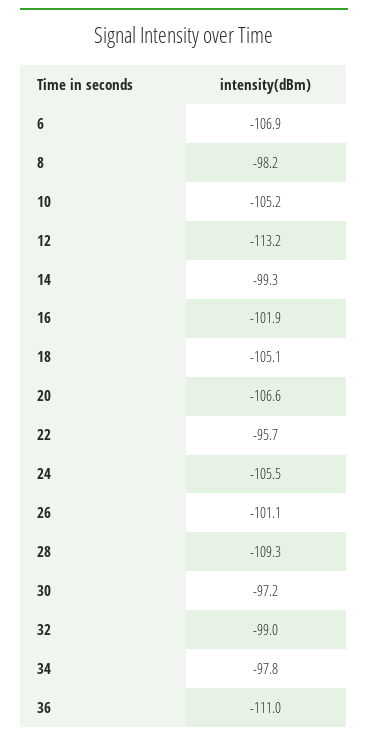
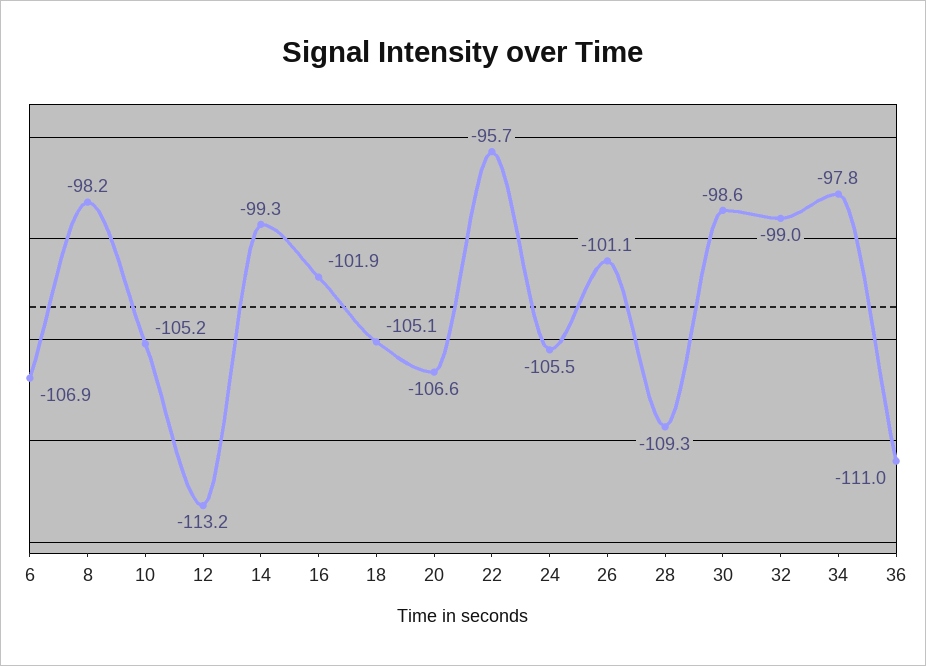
  {
    "6": -106.9,
    "8": -98.2,
    "10": -105.2,
    "12": -113.2,
    "14": -99.3,
    "16": -101.9,
    "18": -105.1,
    "20": -106.6,
    "22": -95.7,
    "24": -105.5,
    "26": -101.1,
    "28": -109.3,
-   "30": -97.2,
+   "30": -98.6,
    "32": -99,
    "34": -97.8,
    "36": -111
  }

